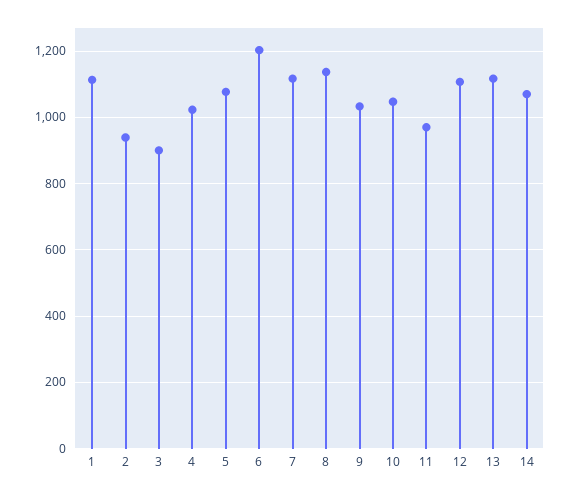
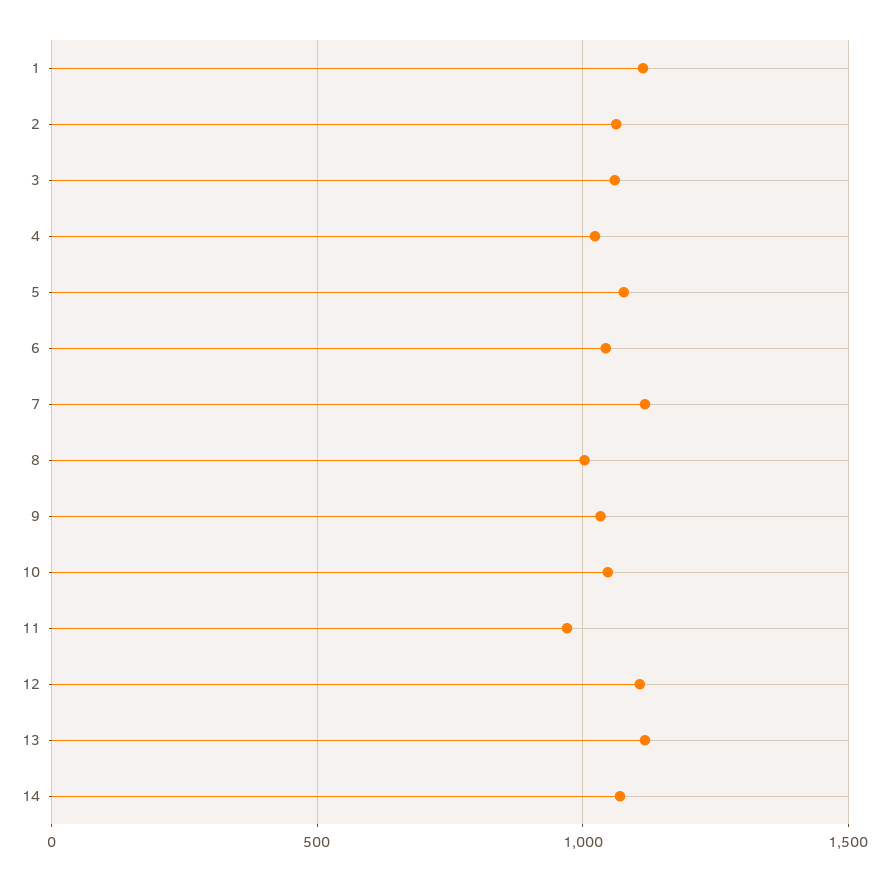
  {
    "1": 1120,
-   "2": 940,
+   "2": 1050,
-   "3": 900,
+   "3": 1050,
    "4": 1020,
    "5": 1080,
-   "6": 1200,
+   "6": 1050,
    "7": 1120,
-   "8": 1140,
+   "8": 1000,
    "9": 1040,
    "10": 1040,
    "11": 980,
    "12": 1100,
    "13": 1120,
    "14": 1080
  }

